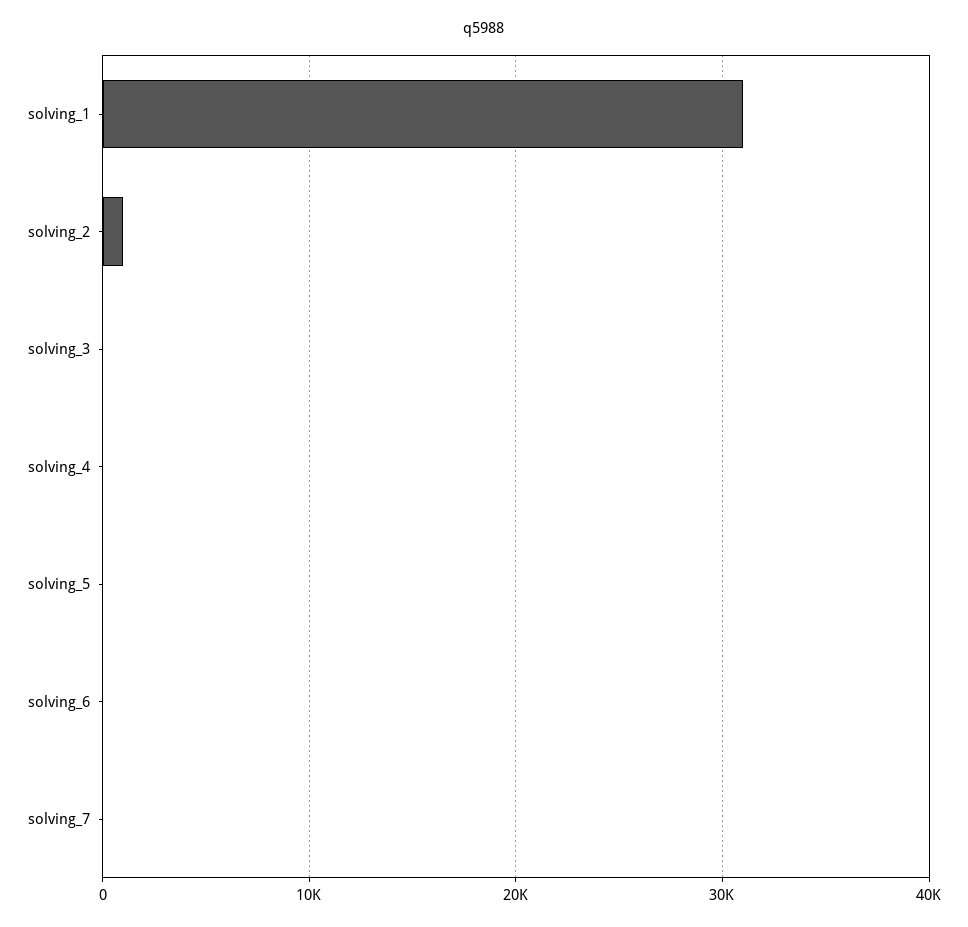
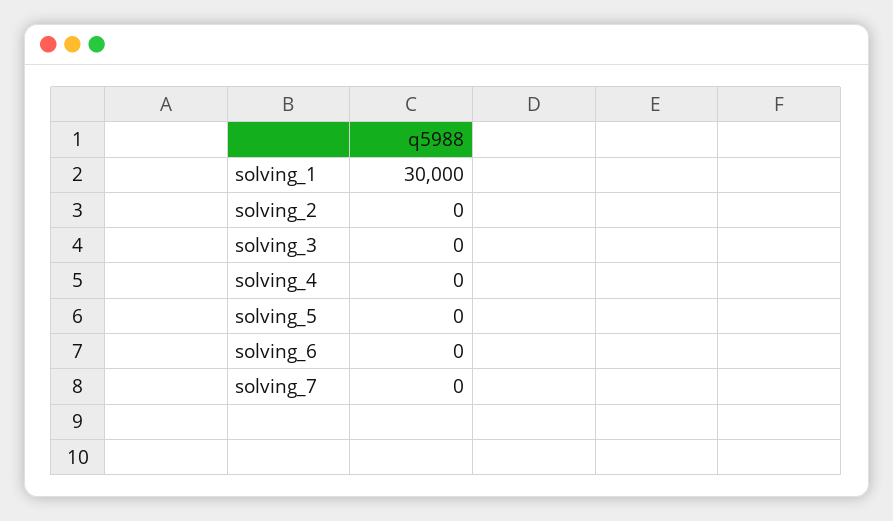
  {
-   "solving_1": 31000,
+   "solving_1": 30000,
-   "solving_2": 1000,
+   "solving_2": 0,
    "solving_3": 0,
    "solving_4": 0,
    "solving_5": 0,
    "solving_6": 0,
    "solving_7": 0
  }

